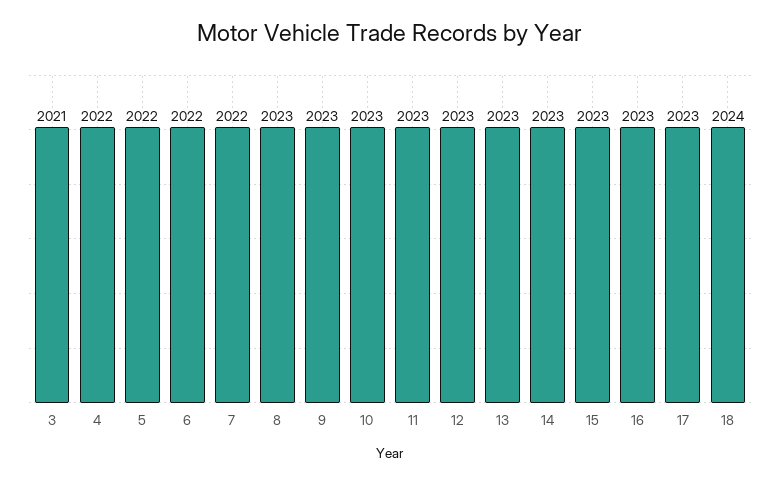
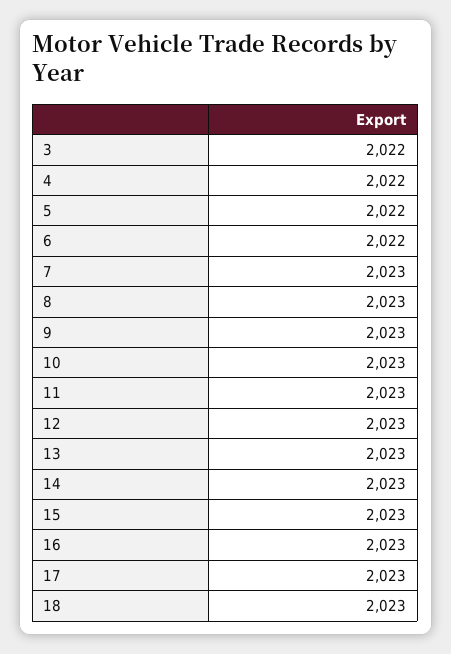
  {
-   "3": 2021,
+   "3": 2022,
    "4": 2022,
    "5": 2022,
    "6": 2022,
-   "7": 2022,
+   "7": 2023,
    "8": 2023,
    "9": 2023,
    "10": 2023,
    "11": 2023,
    "12": 2023,
    "13": 2023,
    "14": 2023,
    "15": 2023,
    "16": 2023,
    "17": 2023,
-   "18": 2024
+   "18": 2023
  }

